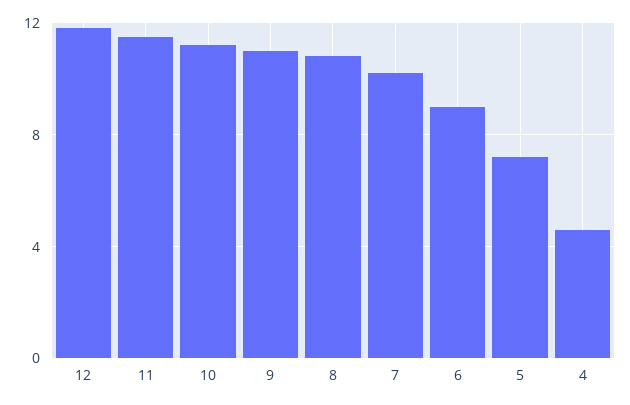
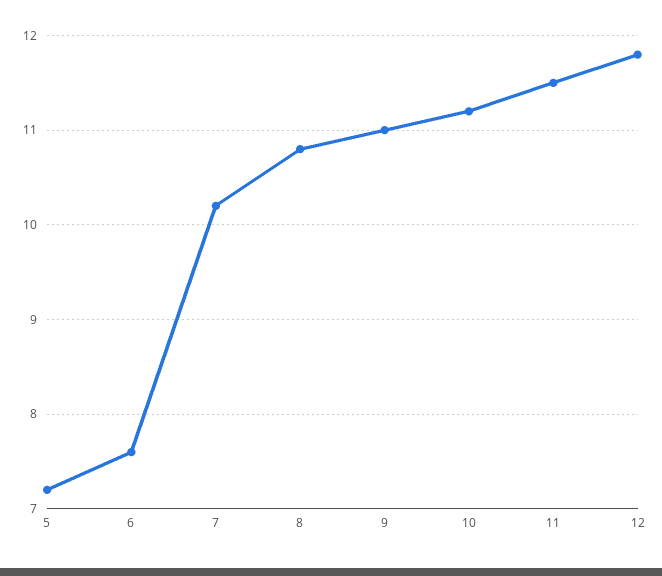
  {
    "12": 11.8,
    "11": 11.5,
    "10": 11.2,
    "9": 11,
    "8": 10.8,
    "7": 10.2,
-   "6": 9,
+   "6": 7.6,
-   "5": 7.2,
+   "5": 7.2
-   "4": 4.5
  }

